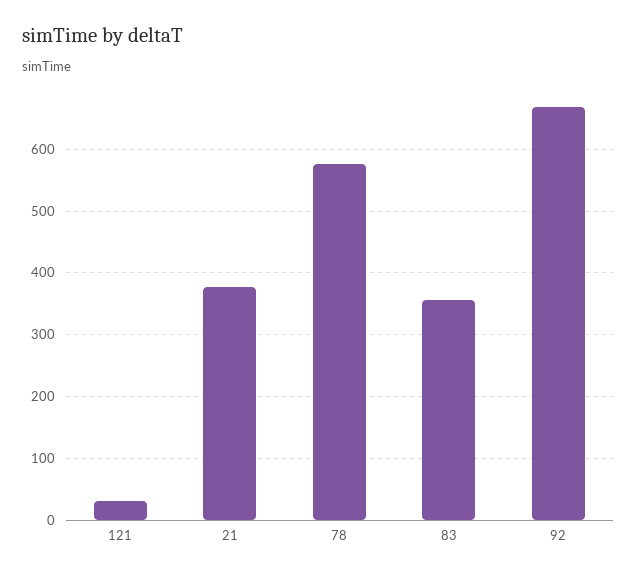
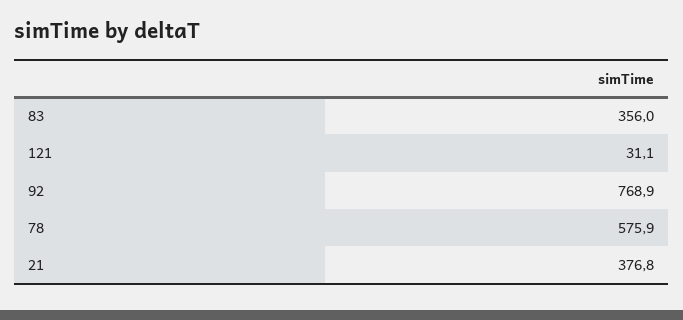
  {
    "121": 31.1,
    "21": 376.8,
    "78": 575.9,
    "83": 356,
-   "92": 670
+   "92": 768.9
  }

